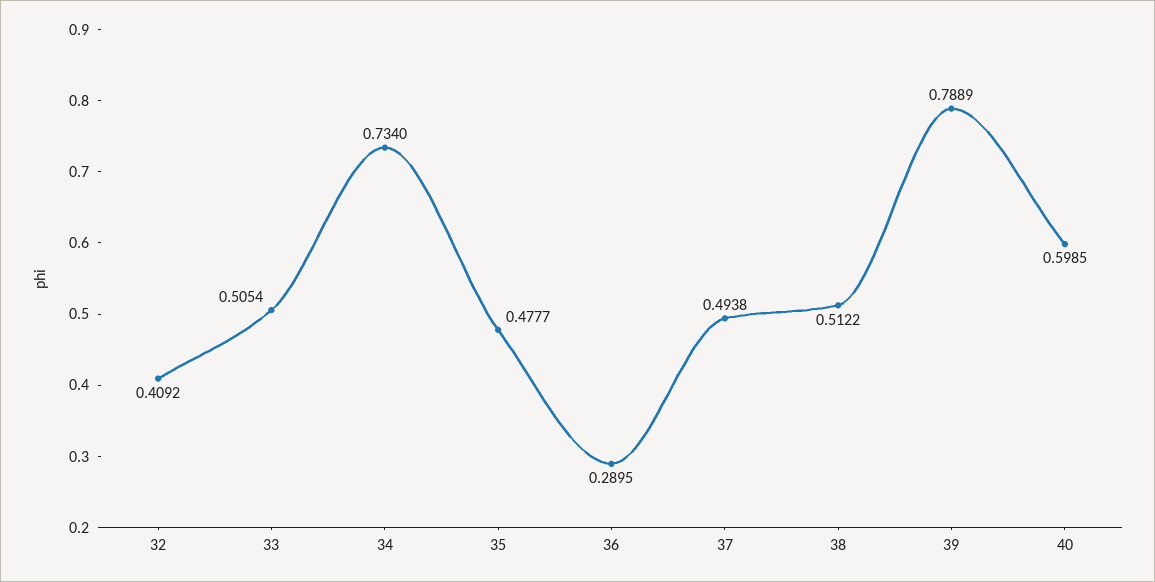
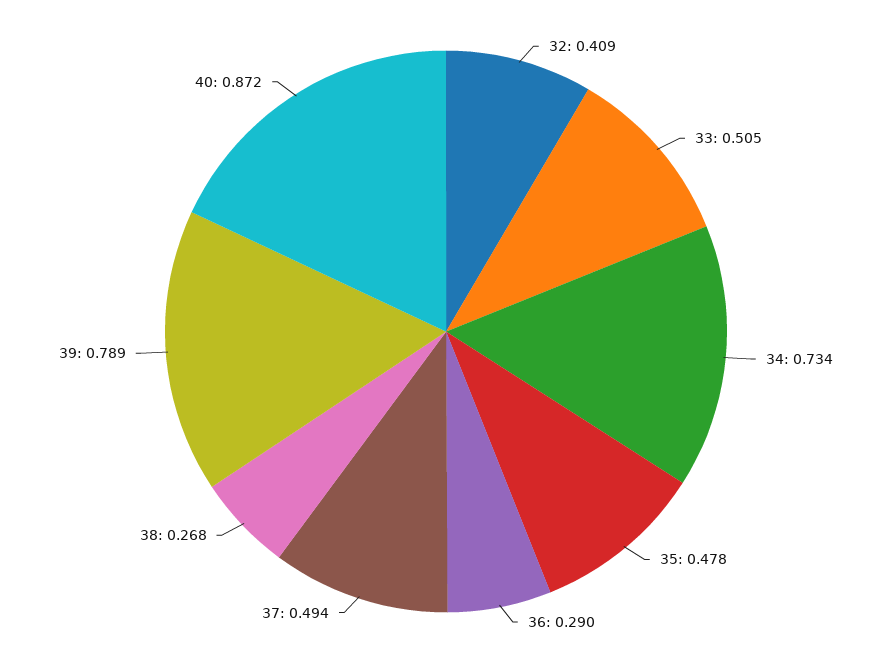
  {
    "32": 0.4092,
    "33": 0.5054,
    "34": 0.734,
    "35": 0.4777,
    "36": 0.2895,
    "37": 0.4938,
-   "38": 0.5122,
+   "38": 0.268,
    "39": 0.7889,
-   "40": 0.5985
+   "40": 0.872
  }

